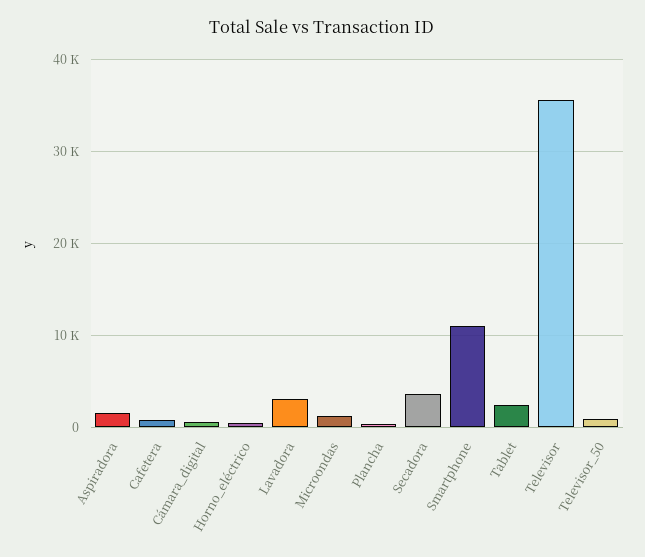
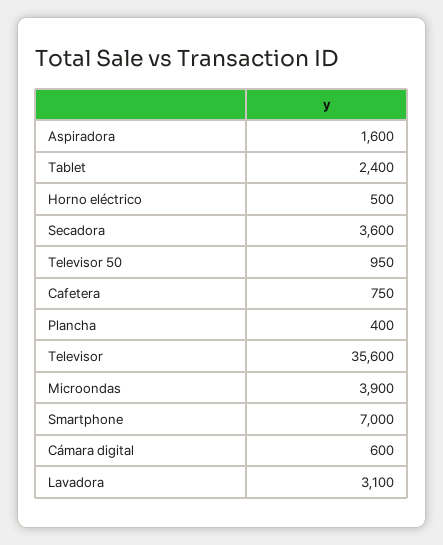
  {
    "Aspiradora": 1600,
    "Cafetera": 750,
    "Cámara_digital": 600,
    "Horno_eléctrico": 500,
    "Lavadora": 3100,
-   "Microondas": 1000,
+   "Microondas": 3900,
    "Plancha": 400,
    "Secadora": 3600,
-   "Smartphone": 11000,
+   "Smartphone": 7000,
    "Tablet": 2400,
    "Televisor": 35600,
    "Televisor_50": 950
  }

